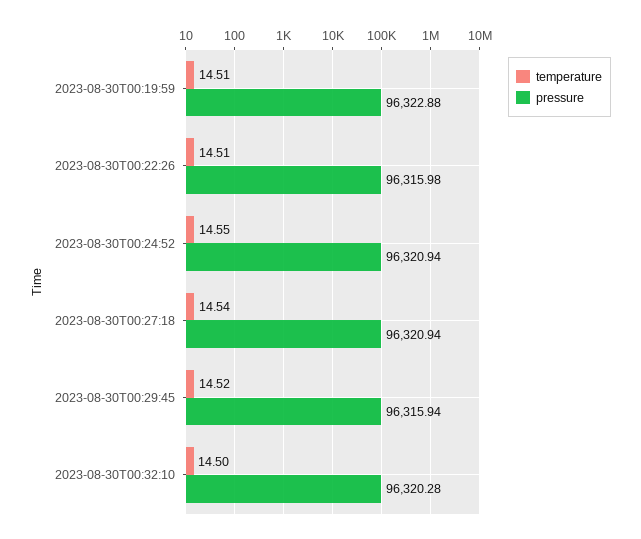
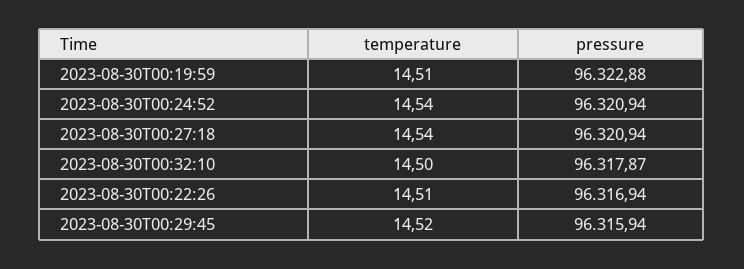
  {
    "temperature": {
      "2023-08-30T00:19:59": 14.51,
      "2023-08-30T00:22:26": 14.51,
-     "2023-08-30T00:24:52": 14.55,
+     "2023-08-30T00:24:52": 14.54,
      "2023-08-30T00:27:18": 14.54,
      "2023-08-30T00:29:45": 14.52,
      "2023-08-30T00:32:10": 14.5
    },
    "pressure": {
      "2023-08-30T00:19:59": 96322.88,
-     "2023-08-30T00:22:26": 96315.98,
+     "2023-08-30T00:22:26": 96316.94,
      "2023-08-30T00:24:52": 96320.94,
      "2023-08-30T00:27:18": 96320.94,
      "2023-08-30T00:29:45": 96315.94,
-     "2023-08-30T00:32:10": 96320.28
+     "2023-08-30T00:32:10": 96317.87
    }
  }

